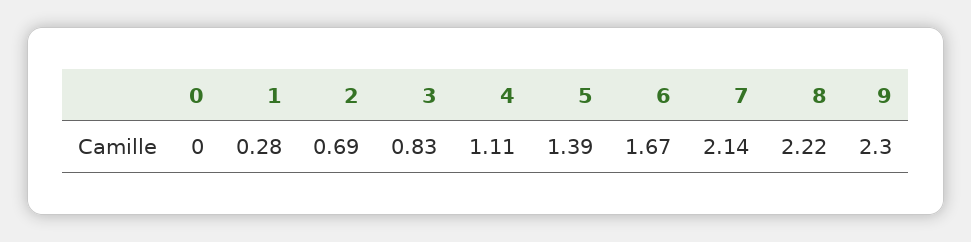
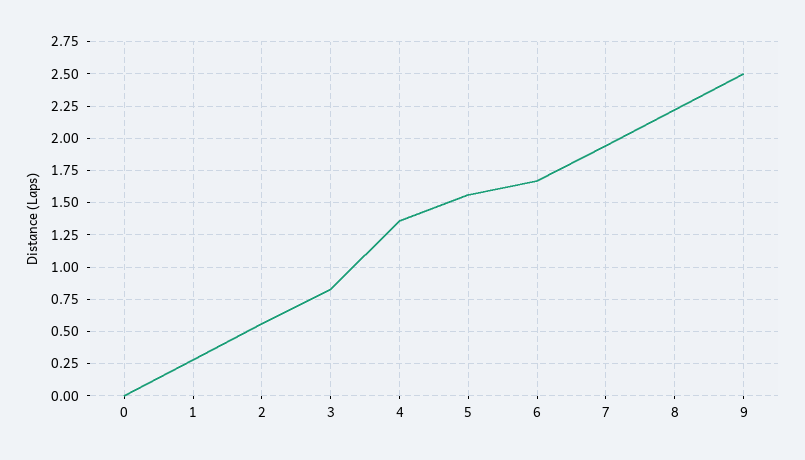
  {
    "0": 0,
    "1": 0.28,
-   "2": 0.69,
+   "2": 0.55,
    "3": 0.83,
-   "4": 1.11,
+   "4": 1.35,
-   "5": 1.39,
+   "5": 1.55,
    "6": 1.67,
-   "7": 2.14,
+   "7": 1.95,
    "8": 2.22,
-   "9": 2.3
+   "9": 2.5
  }

